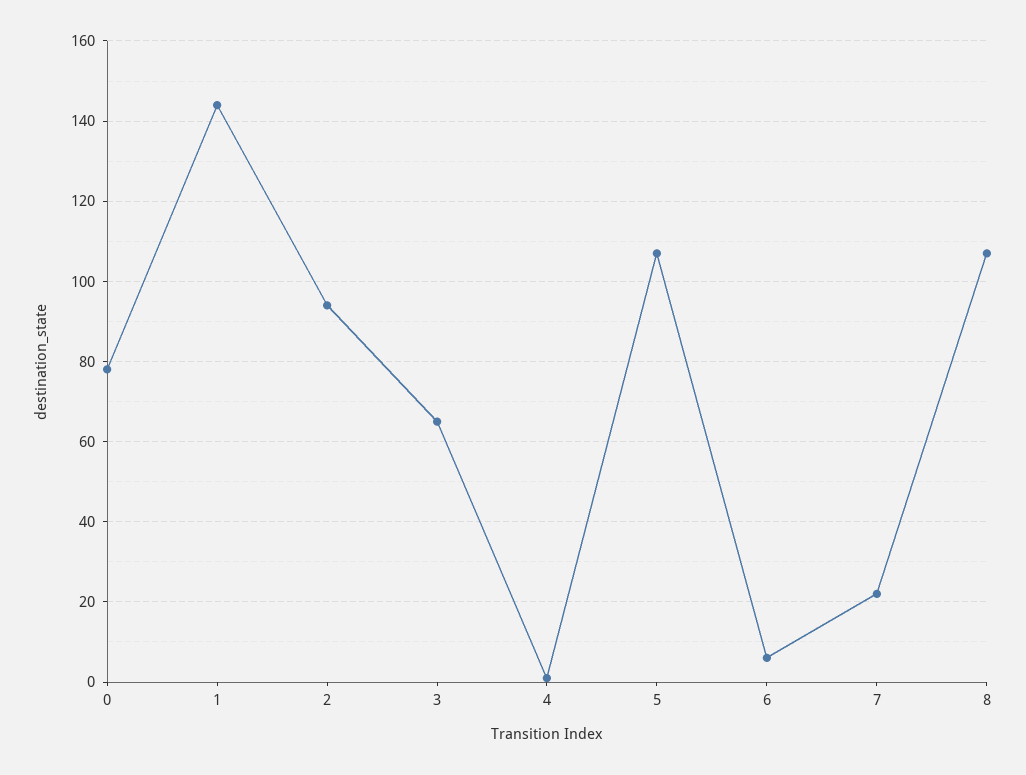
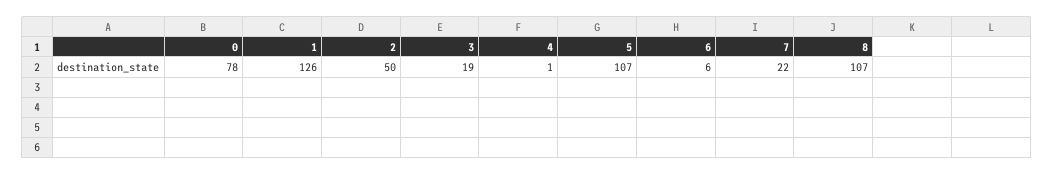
  {
    "0": 78,
-   "1": 145,
+   "1": 126,
-   "2": 95,
+   "2": 50,
-   "3": 65,
+   "3": 19,
    "4": 1,
    "5": 107,
    "6": 6,
    "7": 22,
    "8": 107
  }

